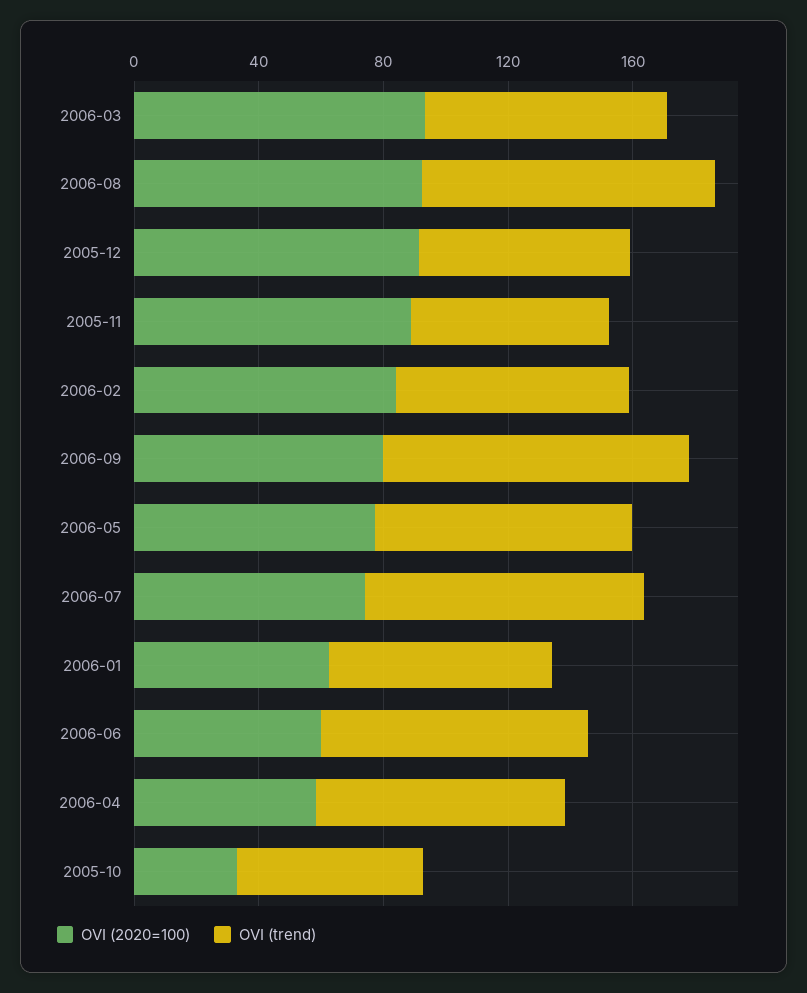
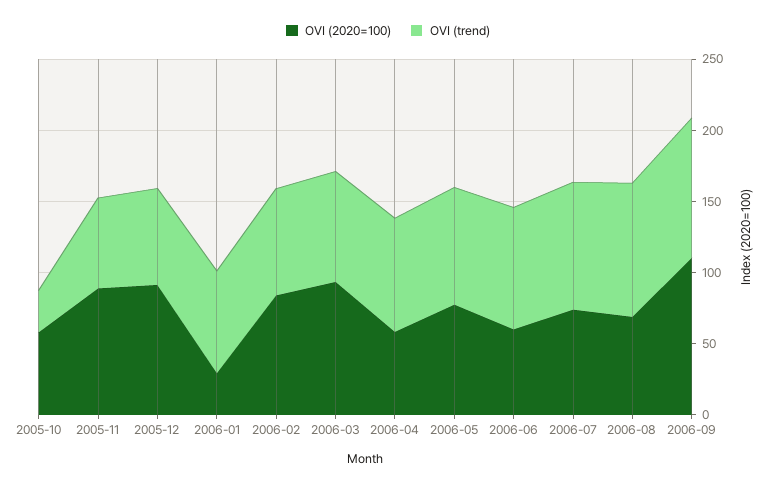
  {
    "OVI (2020=100)": {
      "2006-03": 90,
-     "2006-08": 90,
+     "2006-08": 70,
      "2005-12": 90,
      "2005-11": 90,
      "2006-02": 80,
-     "2006-09": 80,
+     "2006-09": 110,
      "2006-05": 80,
      "2006-07": 70,
-     "2006-01": 60,
+     "2006-01": 30,
      "2006-06": 60,
      "2006-04": 60,
-     "2005-10": 30
+     "2005-10": 60
    },
    "OVI (trend)": {
      "2006-03": 80,
      "2006-08": 90,
      "2005-12": 70,
      "2005-11": 60,
      "2006-02": 80,
      "2006-09": 100,
      "2006-05": 80,
      "2006-07": 90,
      "2006-01": 70,
      "2006-06": 90,
      "2006-04": 80,
-     "2005-10": 60
+     "2005-10": 30
    }
  }

